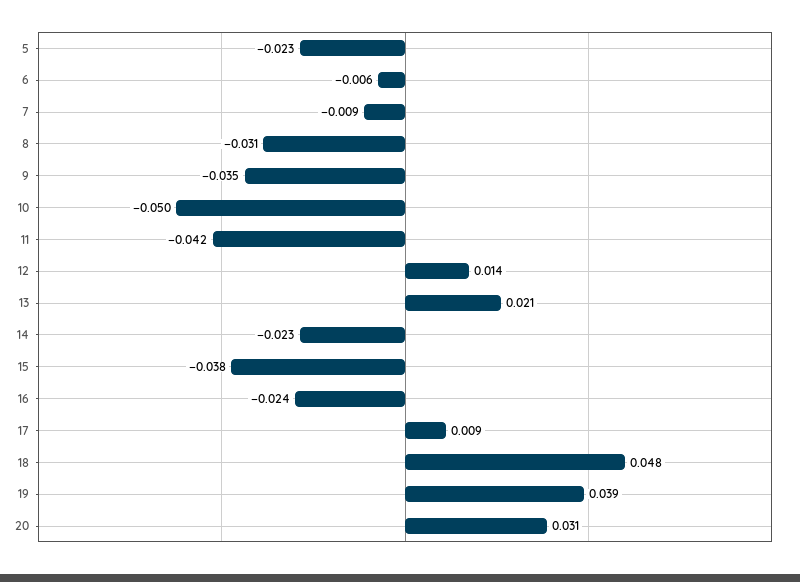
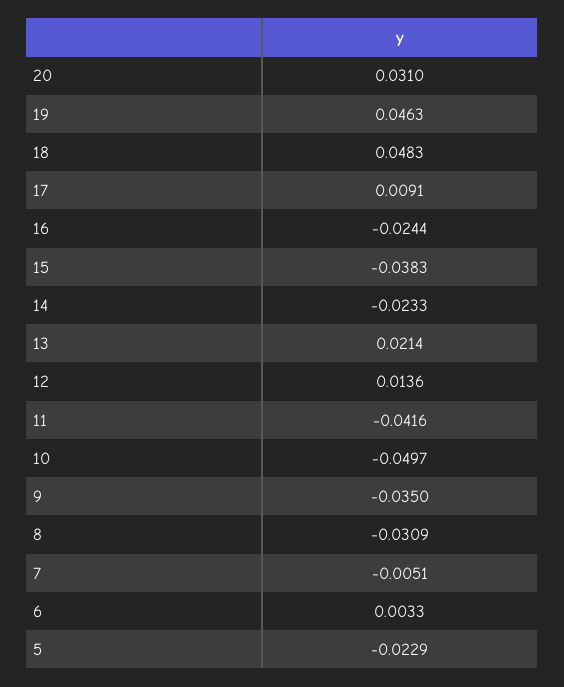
  {
    "5": -0.0229,
-   "6": -0.006,
+   "6": 0.0033,
-   "7": -0.009,
+   "7": -0.0051,
    "8": -0.0309,
    "9": -0.035,
    "10": -0.0497,
    "11": -0.0416,
    "12": 0.0136,
    "13": 0.0214,
    "14": -0.0233,
    "15": -0.0383,
    "16": -0.0244,
    "17": 0.0091,
    "18": 0.0483,
-   "19": 0.039,
+   "19": 0.0463,
    "20": 0.031
  }

